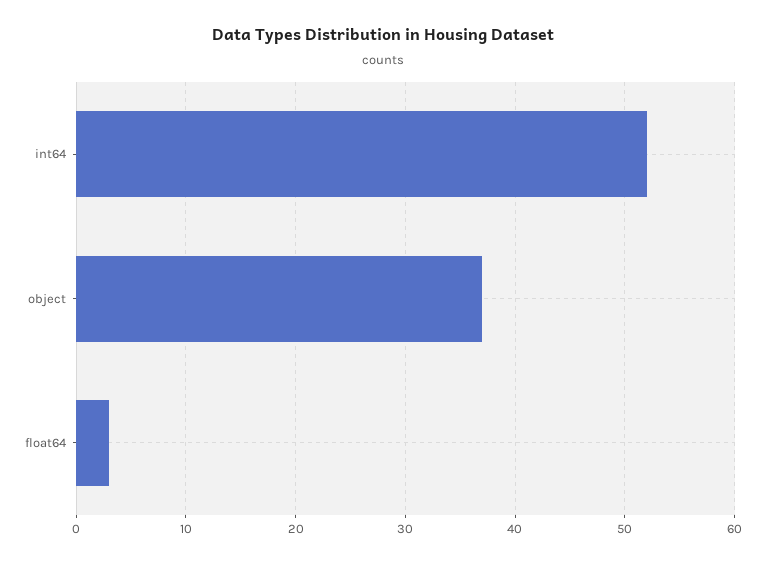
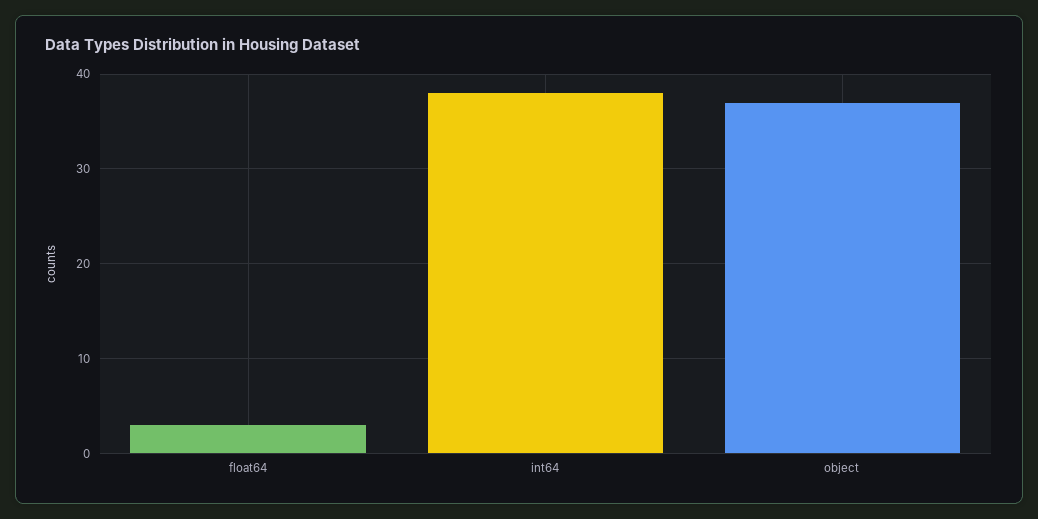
  {
-   "int64": 52,
+   "int64": 38,
    "object": 37,
    "float64": 3
  }

